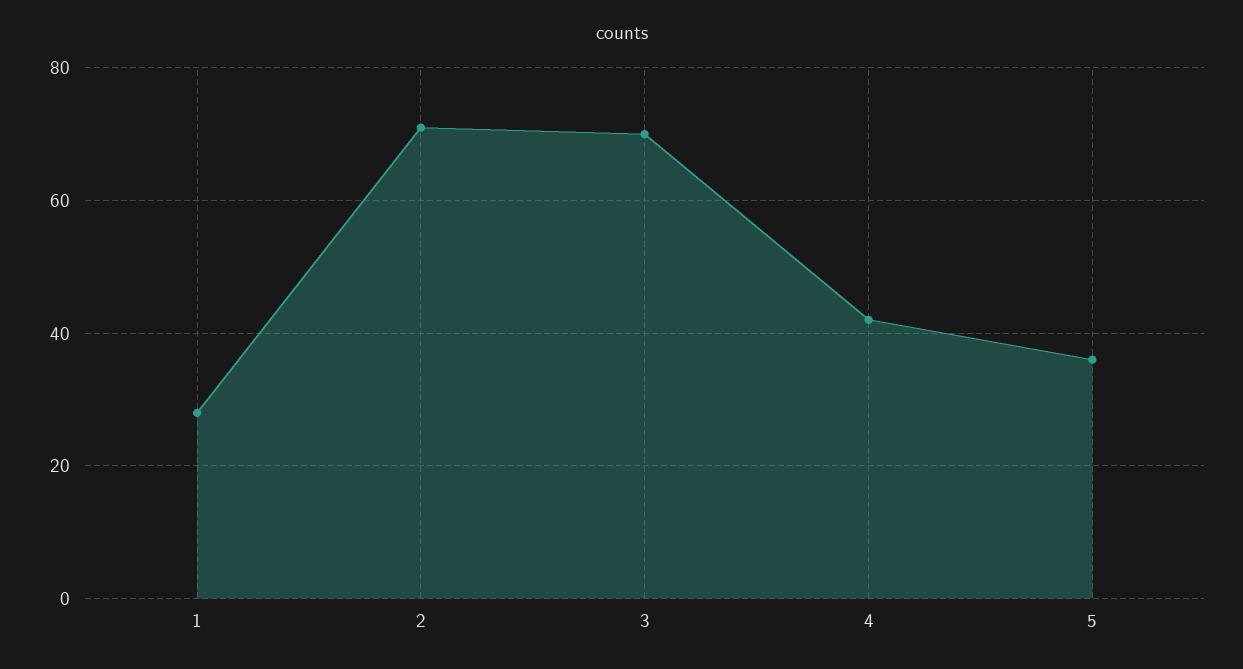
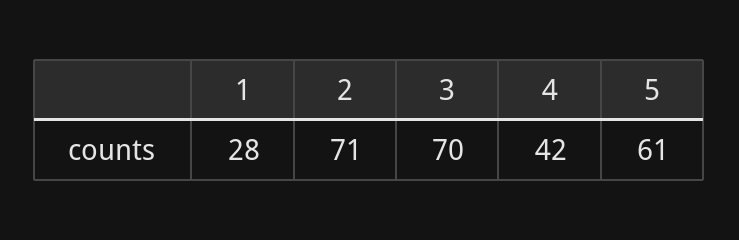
  {
    "1": 28,
    "2": 71,
    "3": 70,
    "4": 42,
-   "5": 35
+   "5": 61
  }

